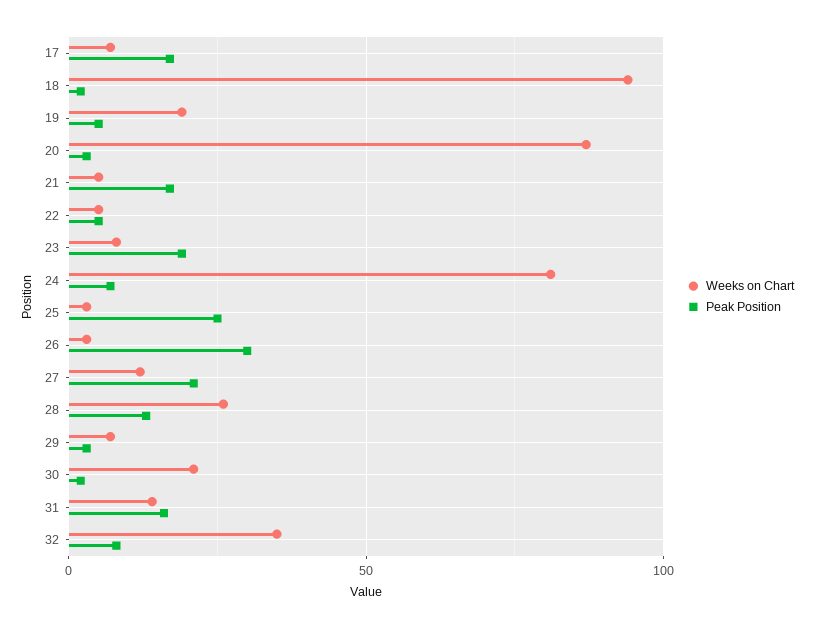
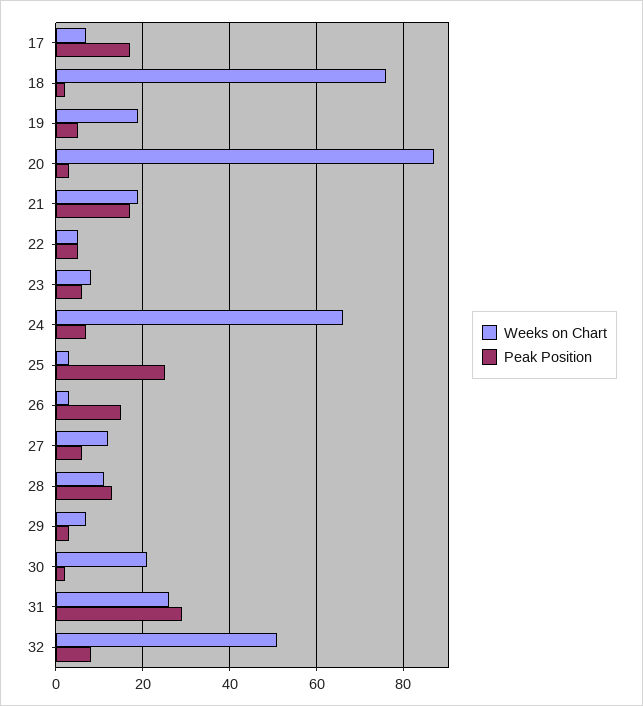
  {
    "Weeks on Chart": {
      "17": 5,
-     "18": 95,
+     "18": 75,
      "19": 20,
      "20": 85,
-     "21": 5,
+     "21": 20,
      "22": 5,
      "23": 10,
-     "24": 80,
+     "24": 65,
      "25": 5,
      "26": 5,
      "27": 10,
-     "28": 25,
+     "28": 10,
      "29": 5,
      "30": 20,
-     "31": 15,
+     "31": 25,
-     "32": 35
+     "32": 50
    },
    "Peak Position": {
      "17": 15,
      "18": 0,
      "19": 5,
      "20": 5,
      "21": 15,
      "22": 5,
-     "23": 20,
+     "23": 5,
      "24": 5,
      "25": 25,
-     "26": 30,
+     "26": 15,
-     "27": 20,
+     "27": 5,
      "28": 15,
      "29": 5,
      "30": 0,
-     "31": 15,
+     "31": 30,
      "32": 10
    }
  }

